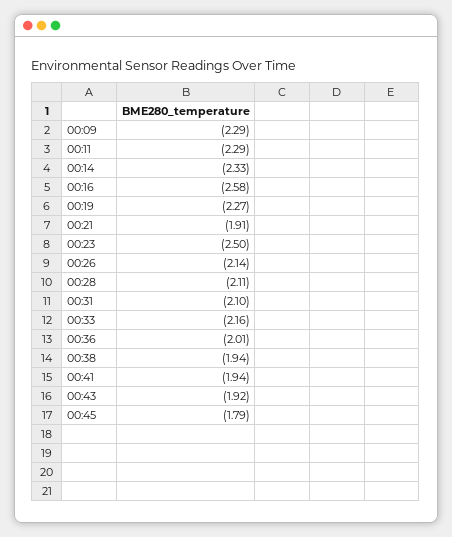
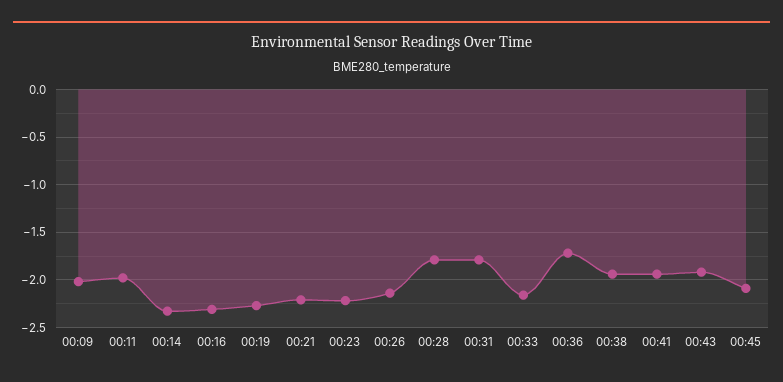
  {
-   "00:09": -2.29,
+   "00:09": -2,
-   "00:11": -2.29,
+   "00:11": -2,
    "00:14": -2.33,
-   "00:16": -2.58,
+   "00:16": -2.3,
    "00:19": -2.27,
-   "00:21": -1.91,
+   "00:21": -2.2,
-   "00:23": -2.5,
+   "00:23": -2.2,
    "00:26": -2.14,
-   "00:28": -2.11,
+   "00:28": -1.8,
-   "00:31": -2.1,
+   "00:31": -1.8,
    "00:33": -2.16,
-   "00:36": -2.01,
+   "00:36": -1.7,
    "00:38": -1.94,
    "00:41": -1.94,
    "00:43": -1.92,
-   "00:45": -1.79
+   "00:45": -2.1
  }

